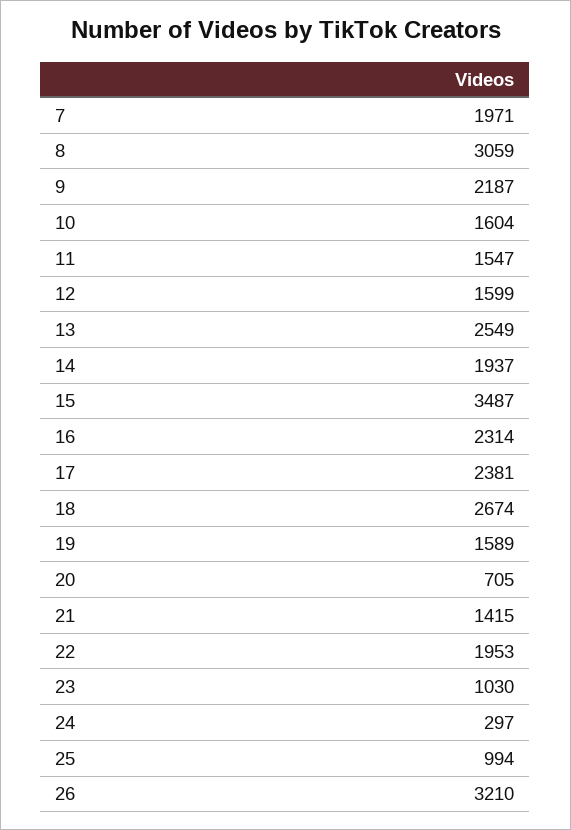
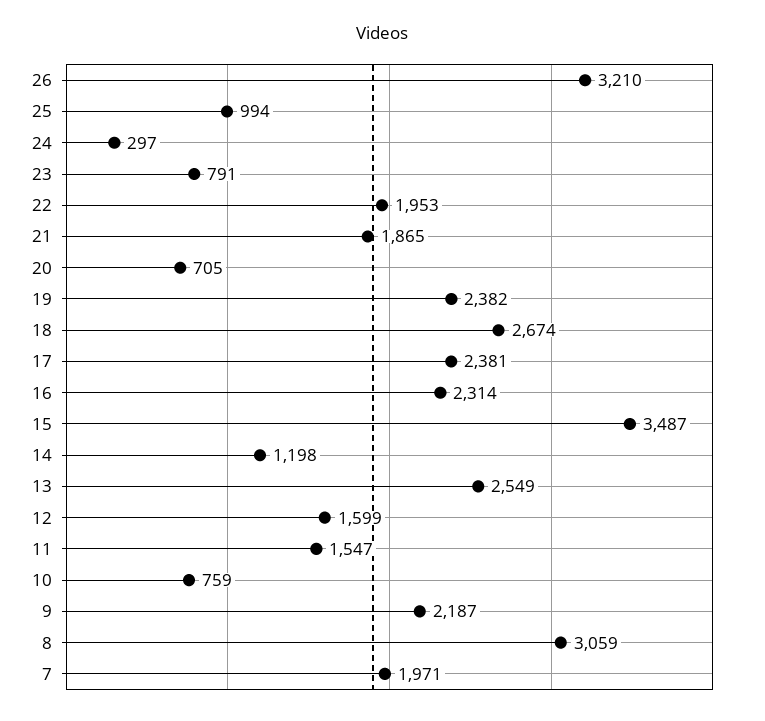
  {
    "7": 1971,
    "8": 3059,
    "9": 2187,
-   "10": 1604,
+   "10": 759,
    "11": 1547,
    "12": 1599,
    "13": 2549,
-   "14": 1937,
+   "14": 1198,
    "15": 3487,
    "16": 2314,
    "17": 2381,
    "18": 2674,
-   "19": 1589,
+   "19": 2382,
    "20": 705,
-   "21": 1415,
+   "21": 1865,
    "22": 1953,
-   "23": 1030,
+   "23": 791,
    "24": 297,
    "25": 994,
    "26": 3210
  }

